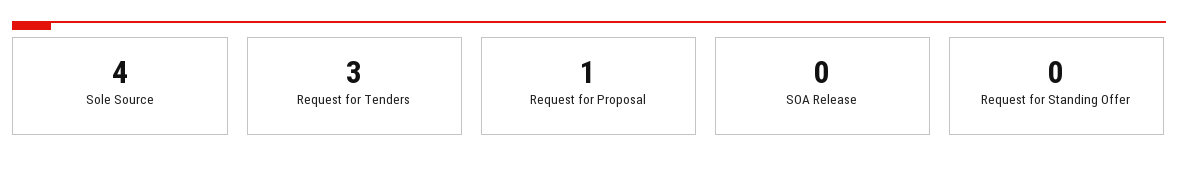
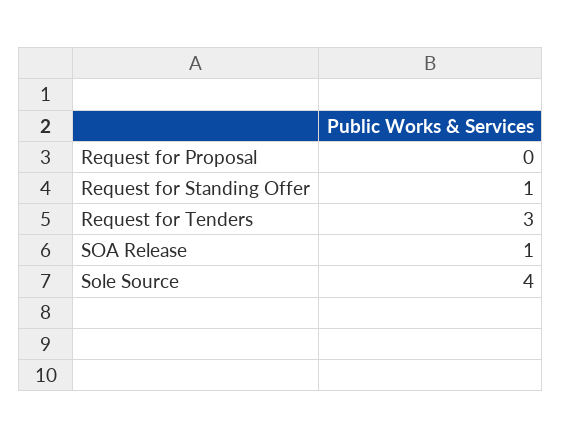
  {
    "Sole Source": 4,
    "Request for Tenders": 3,
-   "Request for Proposal": 1,
+   "Request for Proposal": 0,
-   "SOA Release": 0,
+   "SOA Release": 1,
-   "Request for Standing Offer": 0
+   "Request for Standing Offer": 1
  }

